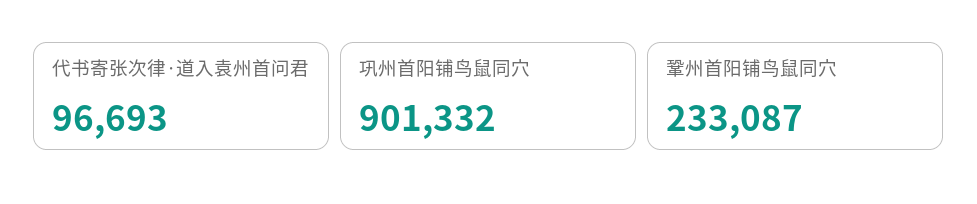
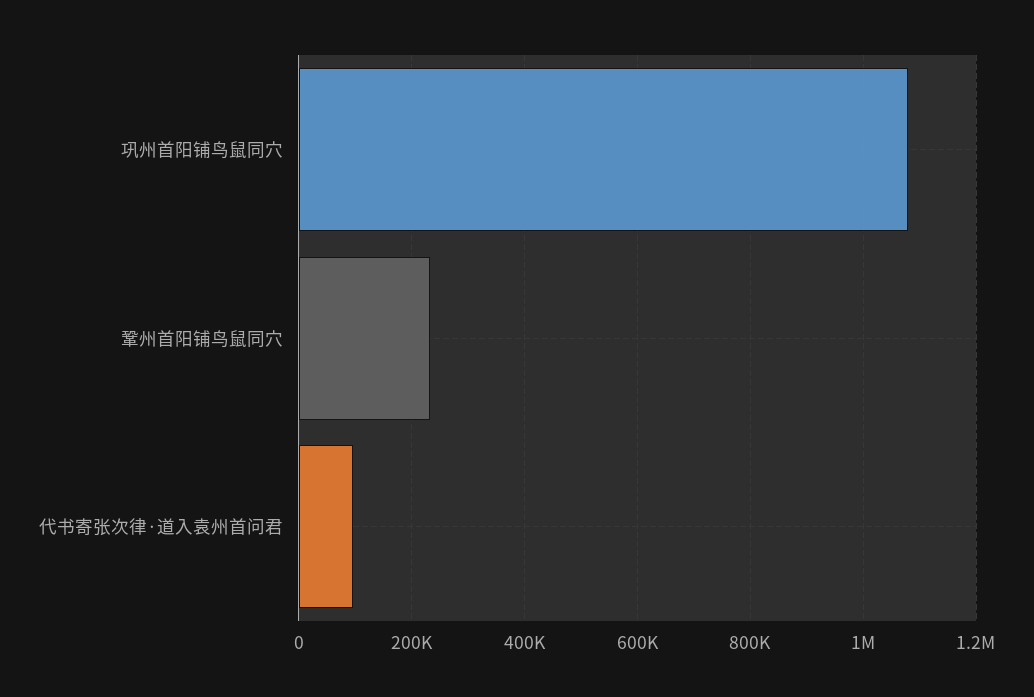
  {
    "代书寄张次律·道入袁州首问君": 96693,
-   "巩州首阳铺鸟鼠同穴": 901332,
+   "巩州首阳铺鸟鼠同穴": 1080000,
    "鞏州首阳铺鸟鼠同穴": 233087
  }

